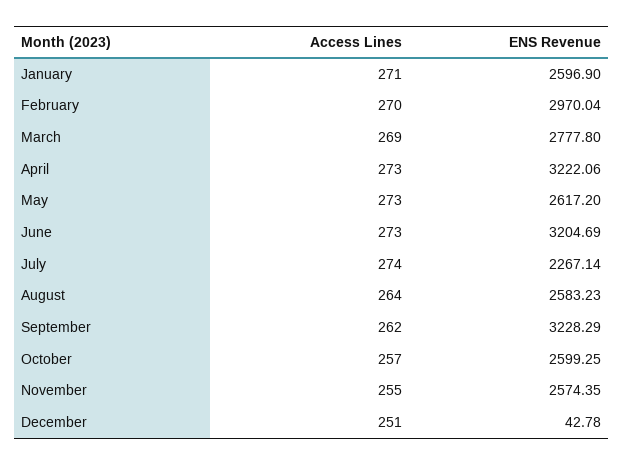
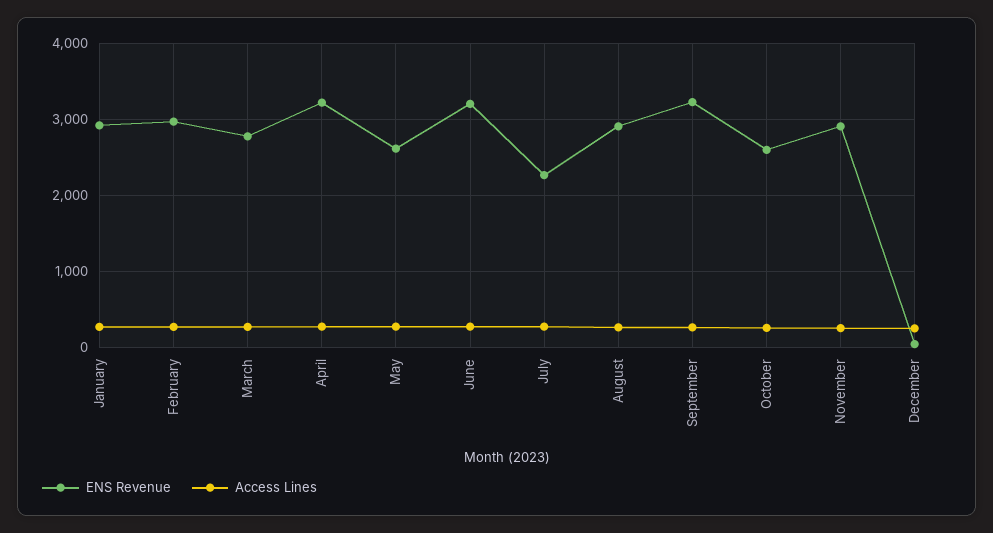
  {
    "Access Lines": {
      "January": 271,
      "February": 270,
      "March": 269,
      "April": 273,
      "May": 273,
      "June": 273,
      "July": 274,
      "August": 264,
      "September": 262,
      "October": 257,
      "November": 255,
      "December": 251
    },
    "ENS Revenue": {
-     "January": 2596.9,
+     "January": 2900,
      "February": 2970.04,
      "March": 2777.8,
      "April": 3222.06,
      "May": 2617.2,
      "June": 3204.69,
      "July": 2267.14,
-     "August": 2583.23,
+     "August": 2900,
      "September": 3228.29,
      "October": 2599.25,
-     "November": 2574.35,
+     "November": 2900,
      "December": 42.78
    }
  }

